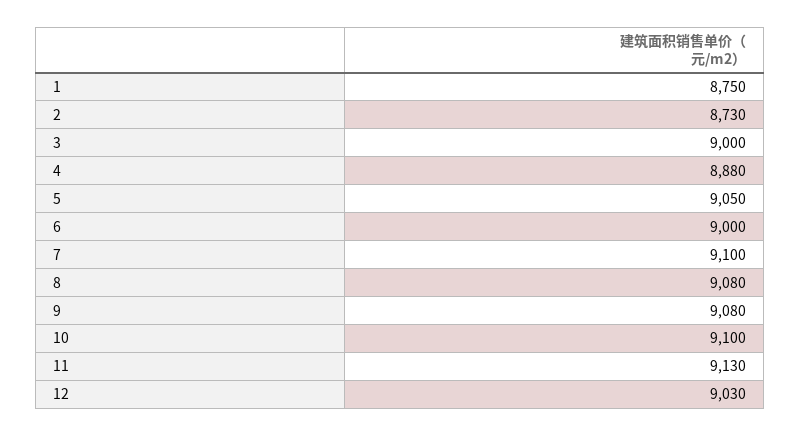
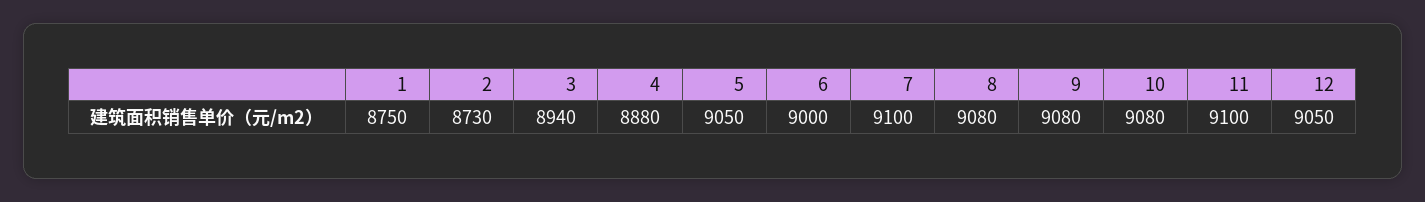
  {
    "1": 8750,
    "2": 8730,
-   "3": 9000,
+   "3": 8940,
    "4": 8880,
    "5": 9050,
    "6": 9000,
    "7": 9100,
    "8": 9080,
    "9": 9080,
-   "10": 9100,
+   "10": 9080,
-   "11": 9130,
+   "11": 9100,
-   "12": 9030
+   "12": 9050
  }

